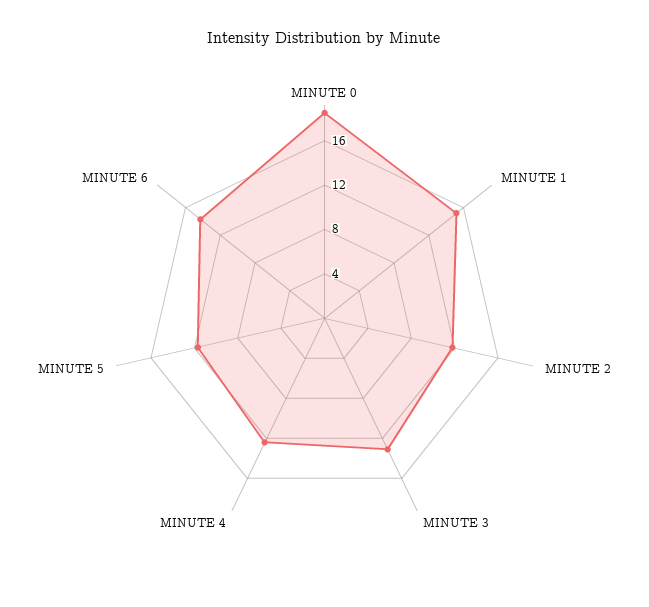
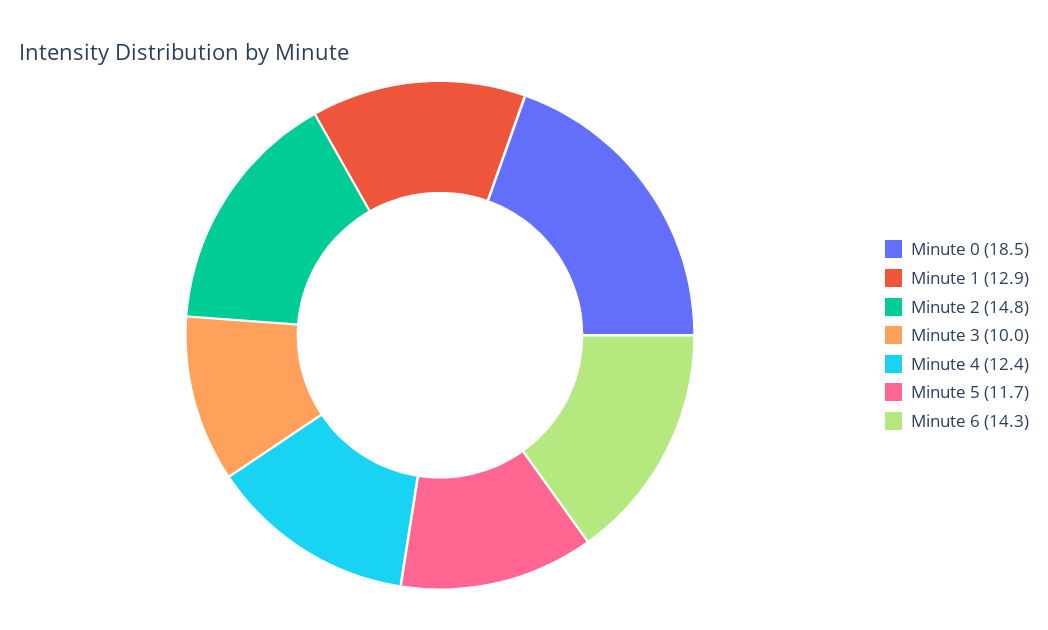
  {
    "MINUTE 0": 18.5,
-   "MINUTE 1": 15,
+   "MINUTE 1": 12.9,
-   "MINUTE 2": 12,
+   "MINUTE 2": 14.8,
-   "MINUTE 3": 13,
+   "MINUTE 3": 10,
    "MINUTE 4": 12.4,
    "MINUTE 5": 11.7,
    "MINUTE 6": 14.3
  }

